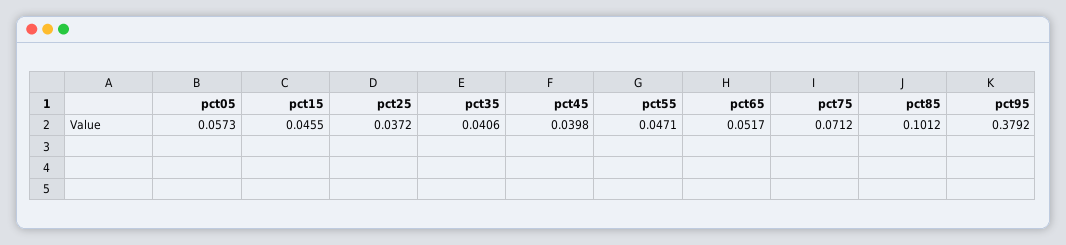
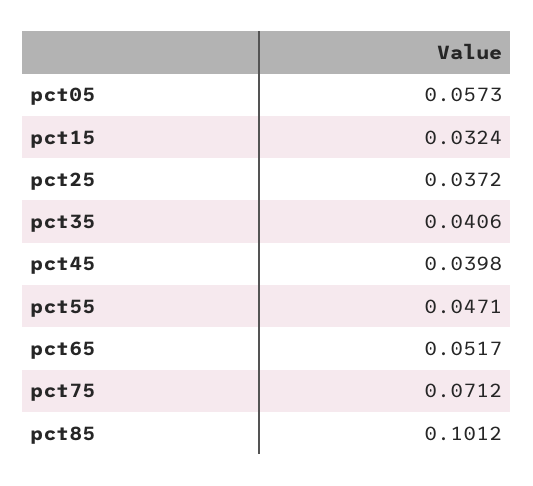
  {
    "pct05": 0.0573,
-   "pct15": 0.0455,
+   "pct15": 0.0324,
    "pct25": 0.0372,
    "pct35": 0.0406,
    "pct45": 0.0398,
    "pct55": 0.0471,
    "pct65": 0.0517,
    "pct75": 0.0712,
-   "pct85": 0.1012,
+   "pct85": 0.1012
-   "pct95": 0.3792
  }

